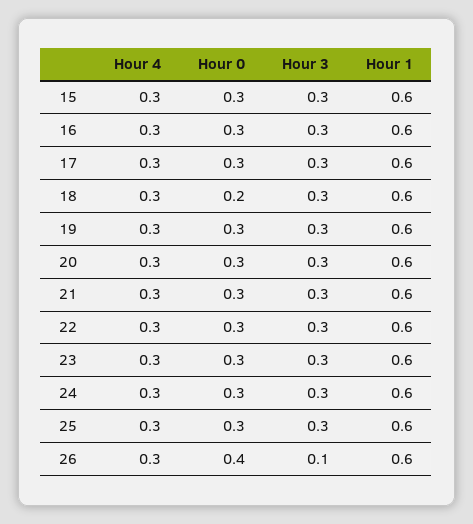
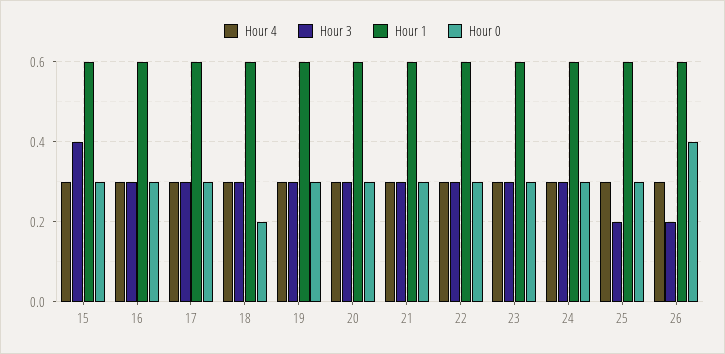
  {
    "Hour 4": {
      "15": 0.3,
      "16": 0.3,
      "17": 0.3,
      "18": 0.3,
      "19": 0.3,
      "20": 0.3,
      "21": 0.3,
      "22": 0.3,
      "23": 0.3,
      "24": 0.3,
      "25": 0.3,
      "26": 0.3
    },
    "Hour 0": {
      "15": 0.3,
      "16": 0.3,
      "17": 0.3,
      "18": 0.2,
      "19": 0.3,
      "20": 0.3,
      "21": 0.3,
      "22": 0.3,
      "23": 0.3,
      "24": 0.3,
      "25": 0.3,
      "26": 0.4
    },
    "Hour 3": {
-     "15": 0.3,
+     "15": 0.4,
      "16": 0.3,
      "17": 0.3,
      "18": 0.3,
      "19": 0.3,
      "20": 0.3,
      "21": 0.3,
      "22": 0.3,
      "23": 0.3,
      "24": 0.3,
-     "25": 0.3,
+     "25": 0.2,
-     "26": 0.1
+     "26": 0.2
    },
    "Hour 1": {
      "15": 0.6,
      "16": 0.6,
      "17": 0.6,
      "18": 0.6,
      "19": 0.6,
      "20": 0.6,
      "21": 0.6,
      "22": 0.6,
      "23": 0.6,
      "24": 0.6,
      "25": 0.6,
      "26": 0.6
    }
  }

